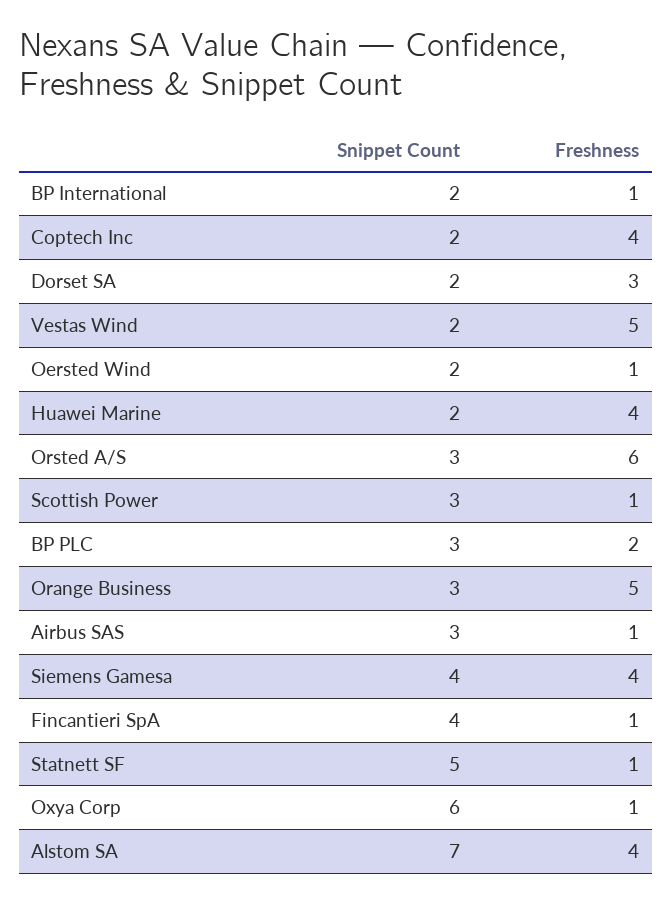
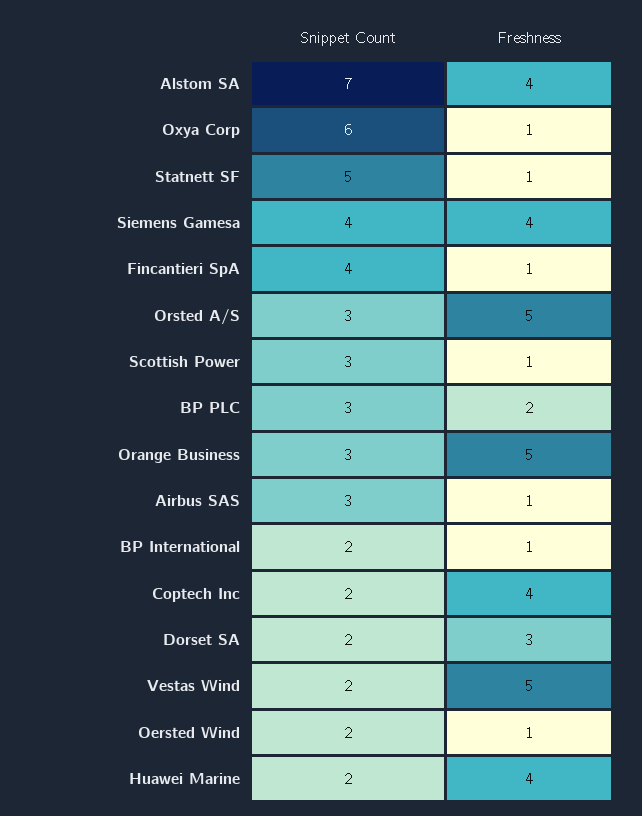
  {
    "Snippet Count": {
      "BP International": 2,
      "Coptech Inc": 2,
      "Dorset SA": 2,
      "Vestas Wind": 2,
      "Oersted Wind": 2,
      "Huawei Marine": 2,
      "Orsted A/S": 3,
      "Scottish Power": 3,
      "BP PLC": 3,
      "Orange Business": 3,
      "Airbus SAS": 3,
      "Siemens Gamesa": 4,
      "Fincantieri SpA": 4,
      "Statnett SF": 5,
      "Oxya Corp": 6,
      "Alstom SA": 7
    },
    "Freshness": {
      "BP International": 1,
      "Coptech Inc": 4,
      "Dorset SA": 3,
      "Vestas Wind": 5,
      "Oersted Wind": 1,
      "Huawei Marine": 4,
-     "Orsted A/S": 6,
+     "Orsted A/S": 5,
      "Scottish Power": 1,
      "BP PLC": 2,
      "Orange Business": 5,
      "Airbus SAS": 1,
      "Siemens Gamesa": 4,
      "Fincantieri SpA": 1,
      "Statnett SF": 1,
      "Oxya Corp": 1,
      "Alstom SA": 4
    }
  }

